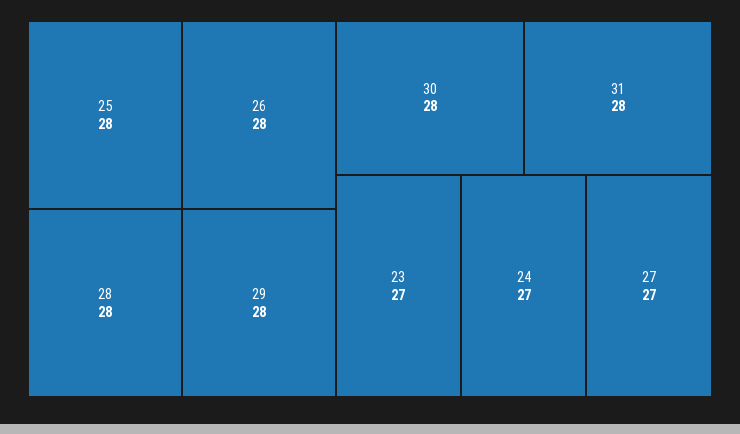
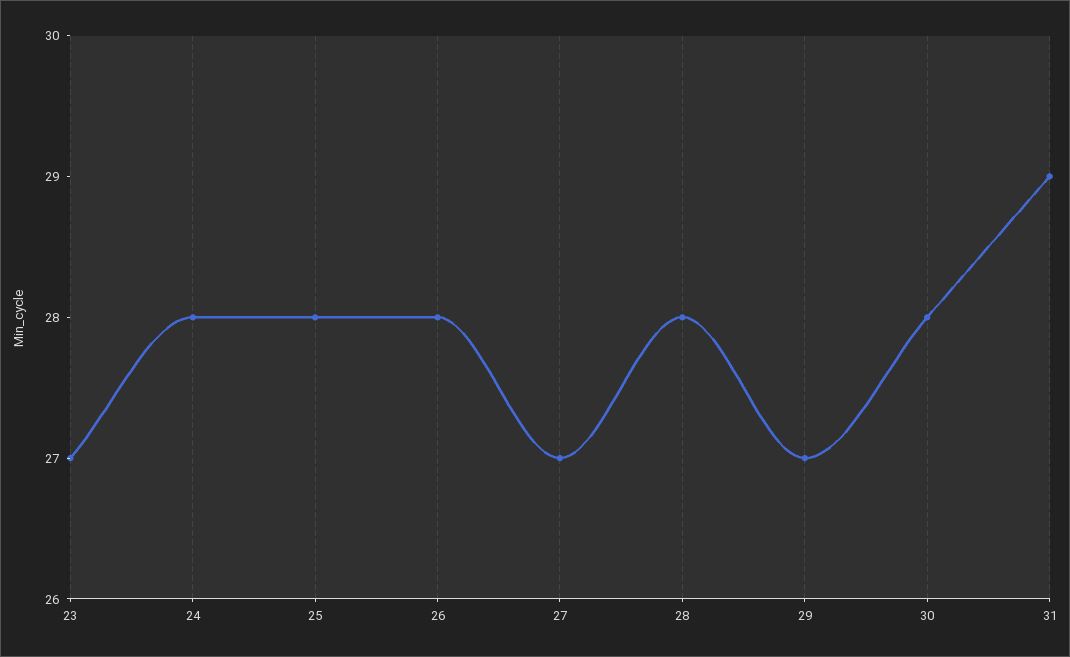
  {
    "25": 28,
    "26": 28,
    "28": 28,
-   "29": 28,
+   "29": 27,
    "30": 28,
-   "31": 28,
+   "31": 29,
    "23": 27,
-   "24": 27,
+   "24": 28,
    "27": 27
  }

